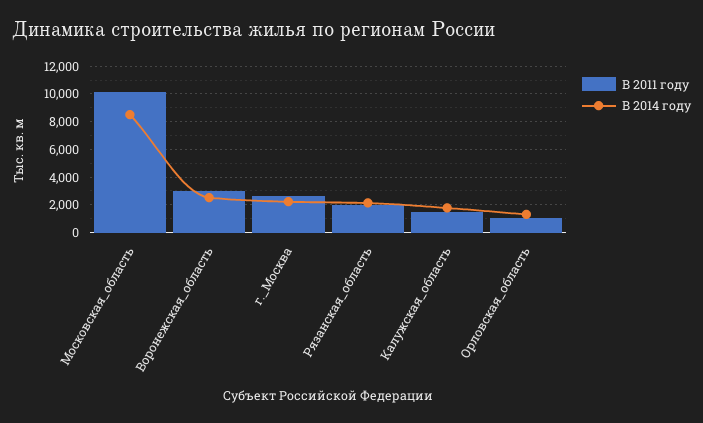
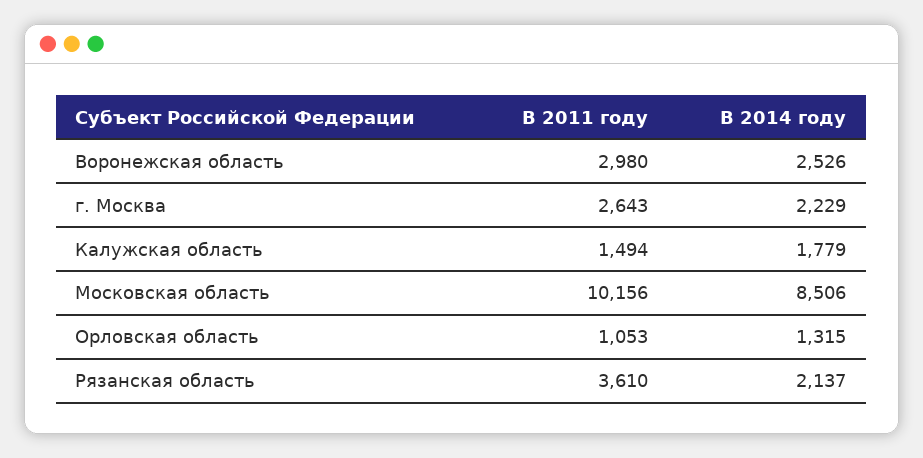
  {
    "В 2011 году": {
      "Московская_область": 10156,
      "Воронежская_область": 2980,
      "г._Москва": 2643,
-     "Рязанская_область": 2000,
+     "Рязанская_область": 3610,
      "Калужская_область": 1494,
      "Орловская_область": 1053
    },
    "В 2014 году": {
      "Московская_область": 8506,
      "Воронежская_область": 2526,
      "г._Москва": 2229,
      "Рязанская_область": 2137,
      "Калужская_область": 1779,
      "Орловская_область": 1315
    }
  }

